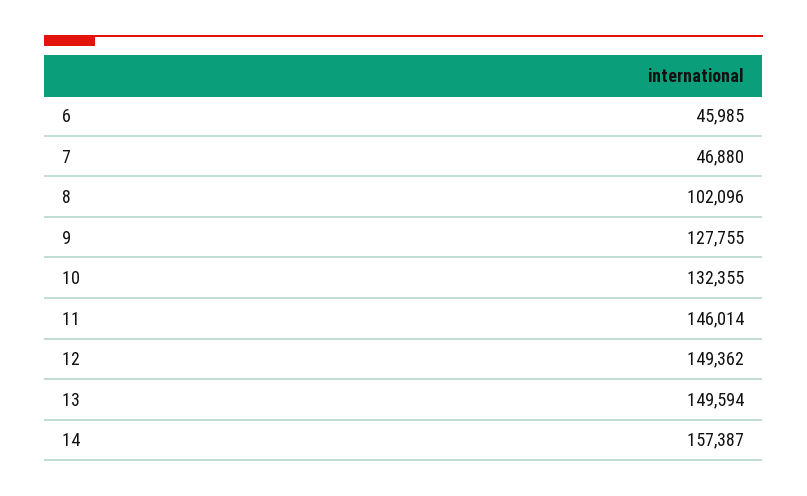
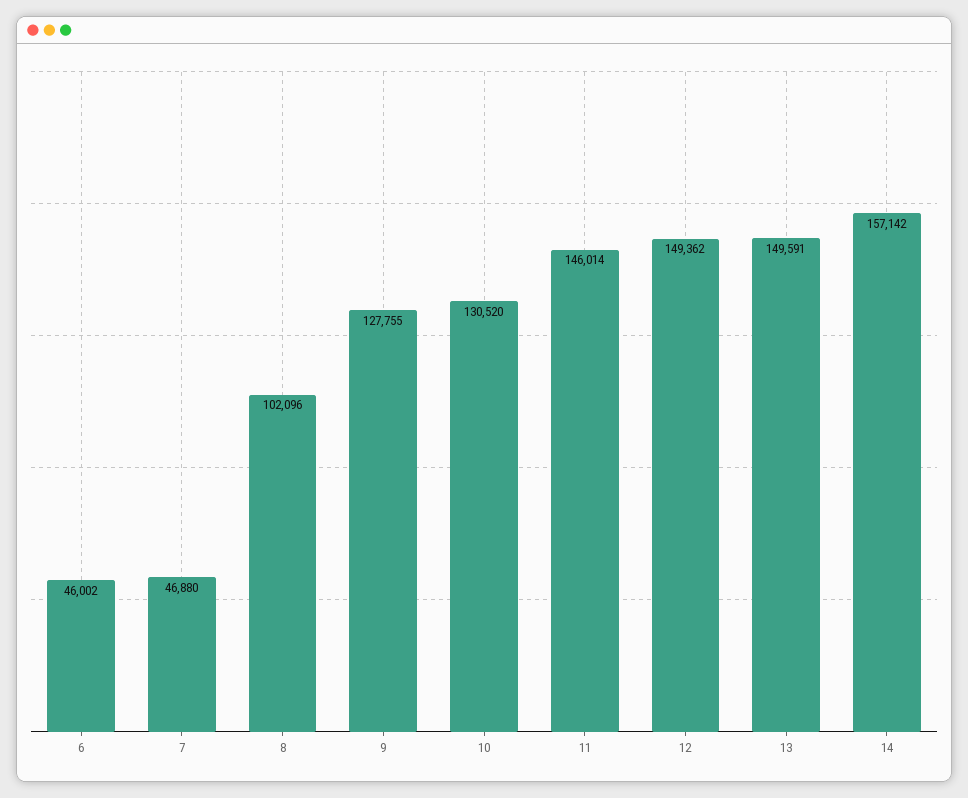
  {
-   "6": 45985,
+   "6": 46002,
    "7": 46880,
    "8": 102096,
    "9": 127755,
-   "10": 132355,
+   "10": 130520,
    "11": 146014,
    "12": 149362,
-   "13": 149594,
+   "13": 149591,
-   "14": 157387
+   "14": 157142
  }

